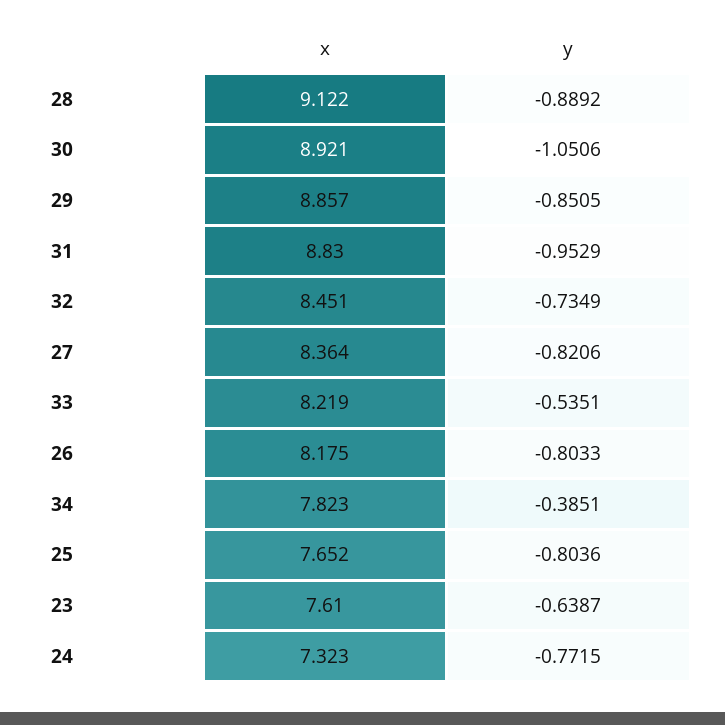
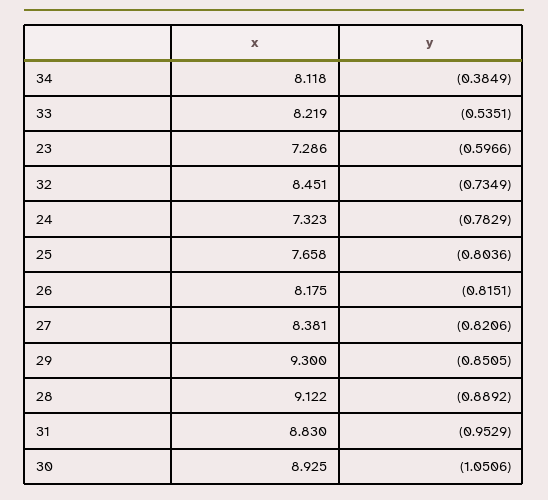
  {
    "x": {
      "28": 9.122,
-     "30": 8.921,
+     "30": 8.925,
-     "29": 8.857,
+     "29": 9.3,
      "31": 8.83,
      "32": 8.451,
-     "27": 8.364,
+     "27": 8.381,
      "33": 8.219,
      "26": 8.175,
-     "34": 7.823,
+     "34": 8.118,
-     "25": 7.652,
+     "25": 7.658,
-     "23": 7.61,
+     "23": 7.286,
      "24": 7.323
    },
    "y": {
      "28": -0.8892,
      "30": -1.0506,
      "29": -0.8505,
      "31": -0.9529,
      "32": -0.7349,
      "27": -0.8206,
      "33": -0.5351,
-     "26": -0.8033,
+     "26": -0.8151,
-     "34": -0.3851,
+     "34": -0.3849,
      "25": -0.8036,
-     "23": -0.6387,
+     "23": -0.5966,
-     "24": -0.7715
+     "24": -0.7829
    }
  }

